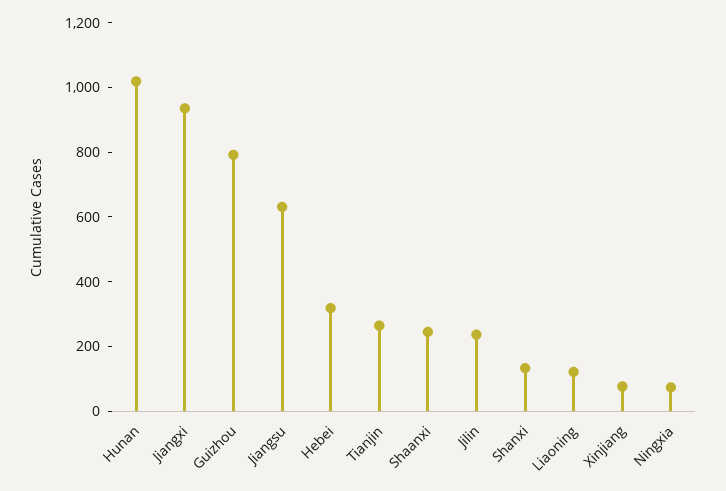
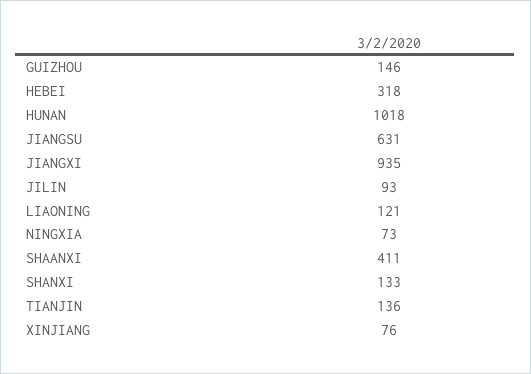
  {
    "Hunan": 1018,
    "Jiangxi": 935,
-   "Guizhou": 800,
+   "Guizhou": 146,
    "Jiangsu": 631,
    "Hebei": 318,
-   "Tianjin": 250,
+   "Tianjin": 136,
-   "Shaanxi": 250,
+   "Shaanxi": 411,
-   "Jilin": 250,
+   "Jilin": 93,
    "Shanxi": 133,
    "Liaoning": 121,
    "Xinjiang": 76,
    "Ningxia": 73
  }

